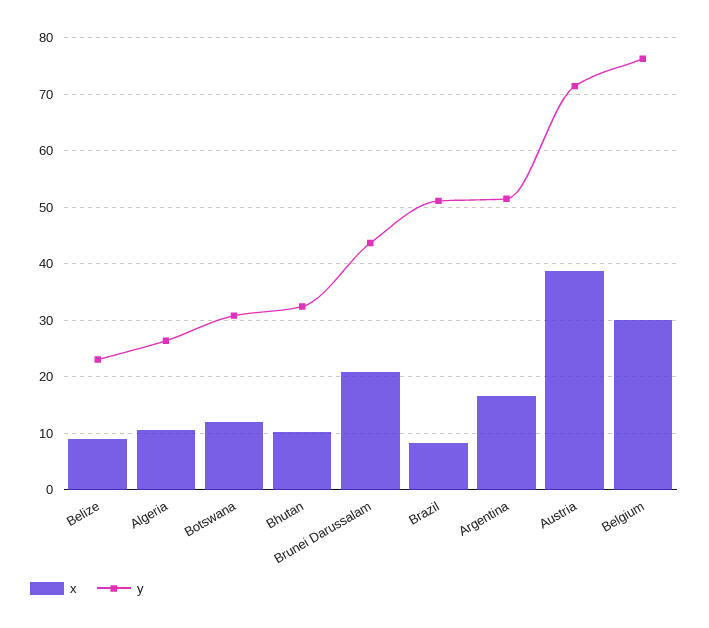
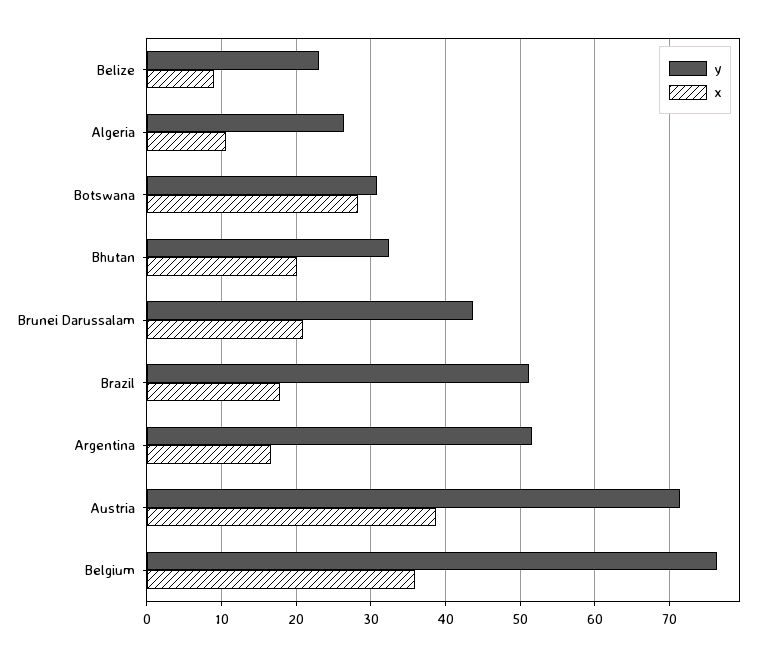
  {
    "x": {
      "Belize": 9,
      "Algeria": 11,
-     "Botswana": 12,
+     "Botswana": 28,
-     "Bhutan": 10,
+     "Bhutan": 20,
      "Brunei Darussalam": 21,
-     "Brazil": 8,
+     "Brazil": 18,
      "Argentina": 17,
      "Austria": 39,
-     "Belgium": 30
+     "Belgium": 36
    },
    "y": {
      "Belize": 23,
      "Algeria": 26,
      "Botswana": 31,
      "Bhutan": 32,
      "Brunei Darussalam": 44,
      "Brazil": 51,
      "Argentina": 52,
      "Austria": 71,
      "Belgium": 76
    }
  }

